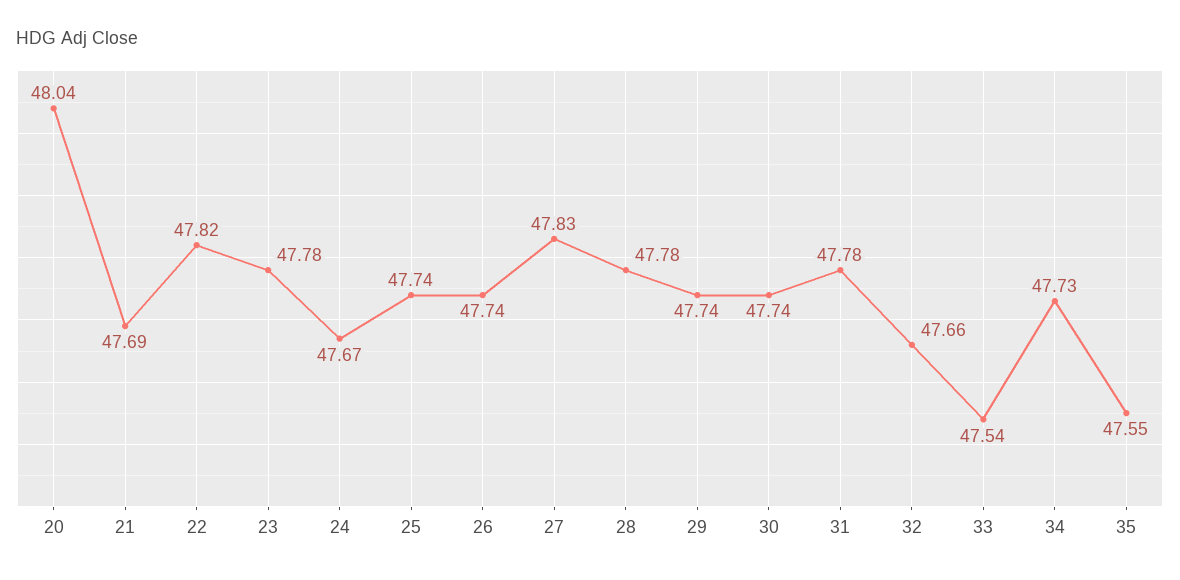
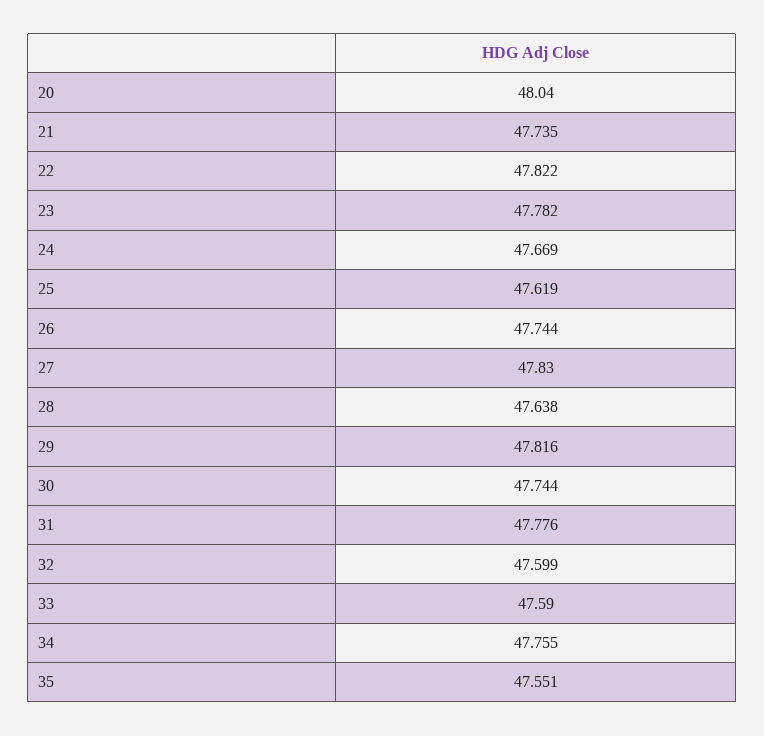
  {
    "20": 48.04,
-   "21": 47.69,
+   "21": 47.735,
    "22": 47.822,
    "23": 47.782,
    "24": 47.669,
-   "25": 47.74,
+   "25": 47.619,
    "26": 47.744,
    "27": 47.83,
-   "28": 47.78,
+   "28": 47.638,
-   "29": 47.74,
+   "29": 47.816,
    "30": 47.744,
    "31": 47.776,
-   "32": 47.66,
+   "32": 47.599,
-   "33": 47.54,
+   "33": 47.59,
-   "34": 47.73,
+   "34": 47.755,
    "35": 47.551
  }

